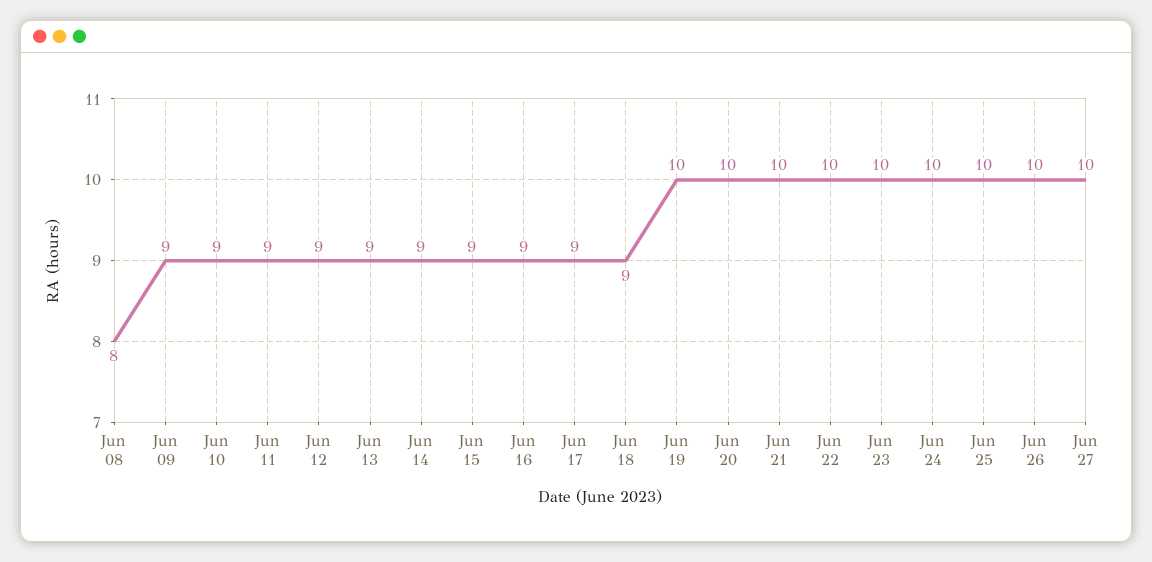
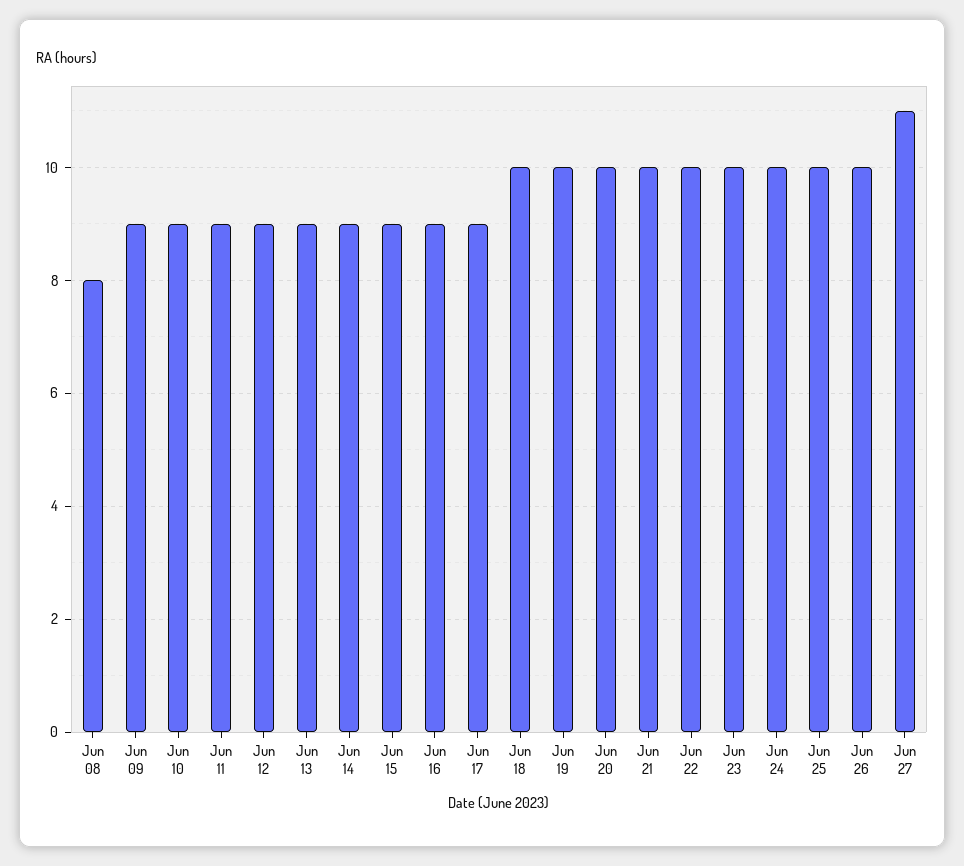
  {
    "Jun 08": 8,
    "Jun 09": 9,
    "Jun 10": 9,
    "Jun 11": 9,
    "Jun 12": 9,
    "Jun 13": 9,
    "Jun 14": 9,
    "Jun 15": 9,
    "Jun 16": 9,
    "Jun 17": 9,
-   "Jun 18": 9,
+   "Jun 18": 10,
    "Jun 19": 10,
    "Jun 20": 10,
    "Jun 21": 10,
    "Jun 22": 10,
    "Jun 23": 10,
    "Jun 24": 10,
    "Jun 25": 10,
    "Jun 26": 10,
-   "Jun 27": 10
+   "Jun 27": 11
  }

